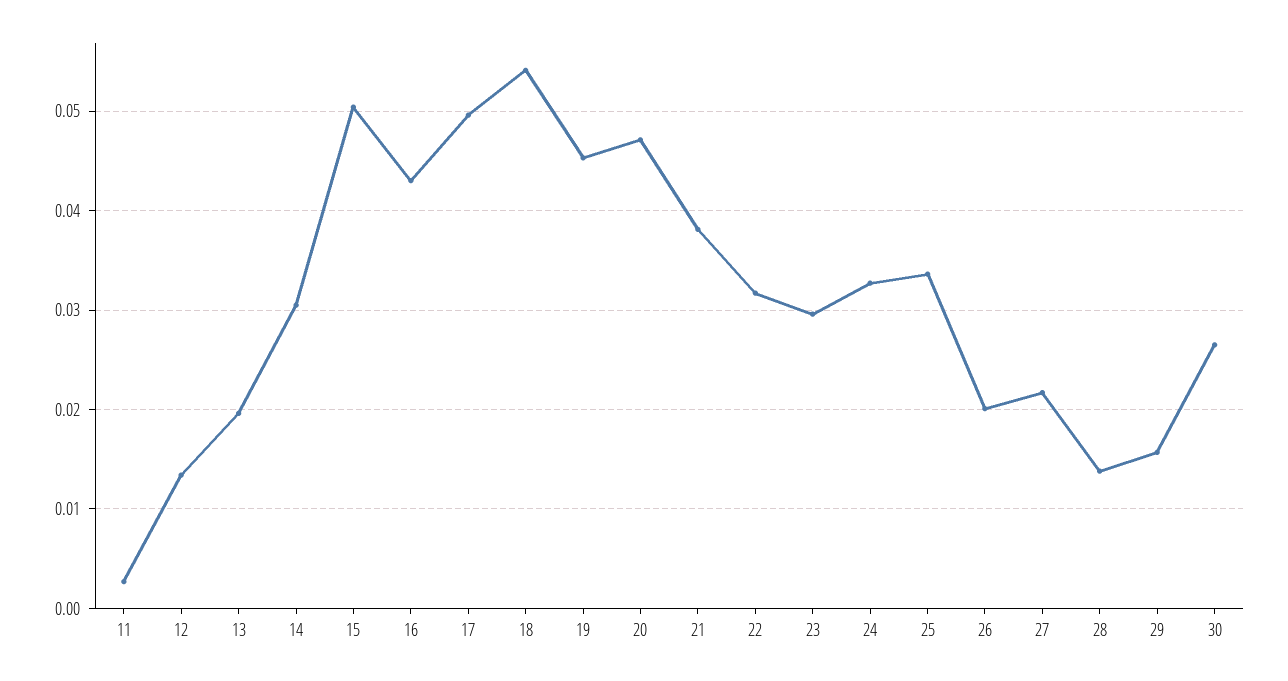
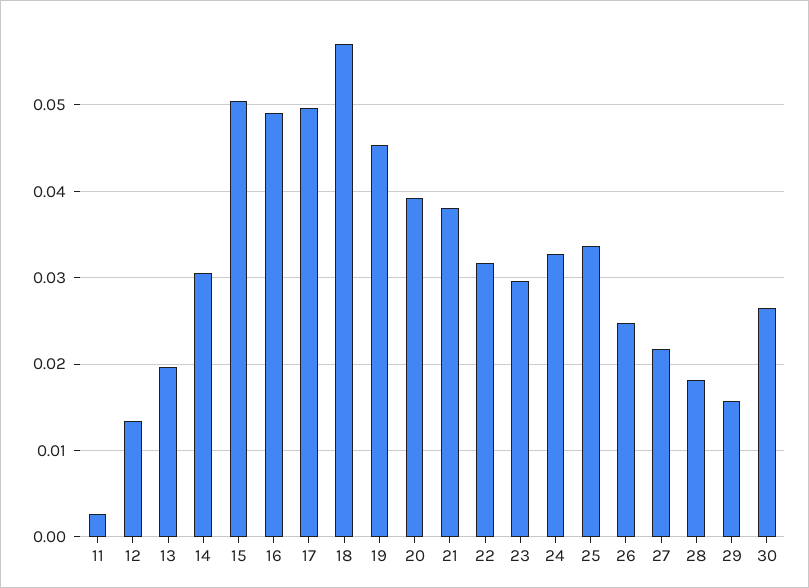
  {
    "11": 0.003,
    "12": 0.013,
    "13": 0.02,
    "14": 0.031,
    "15": 0.05,
-   "16": 0.043,
+   "16": 0.049,
    "17": 0.05,
-   "18": 0.054,
+   "18": 0.057,
    "19": 0.045,
-   "20": 0.047,
+   "20": 0.039,
    "21": 0.038,
    "22": 0.032,
    "23": 0.03,
    "24": 0.033,
    "25": 0.034,
-   "26": 0.02,
+   "26": 0.025,
    "27": 0.022,
-   "28": 0.014,
+   "28": 0.018,
    "29": 0.016,
    "30": 0.027
  }

